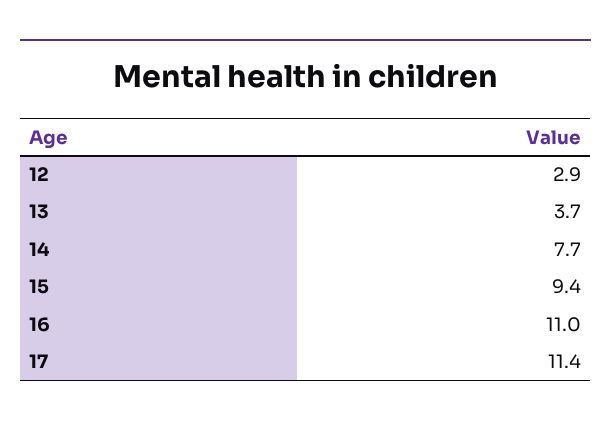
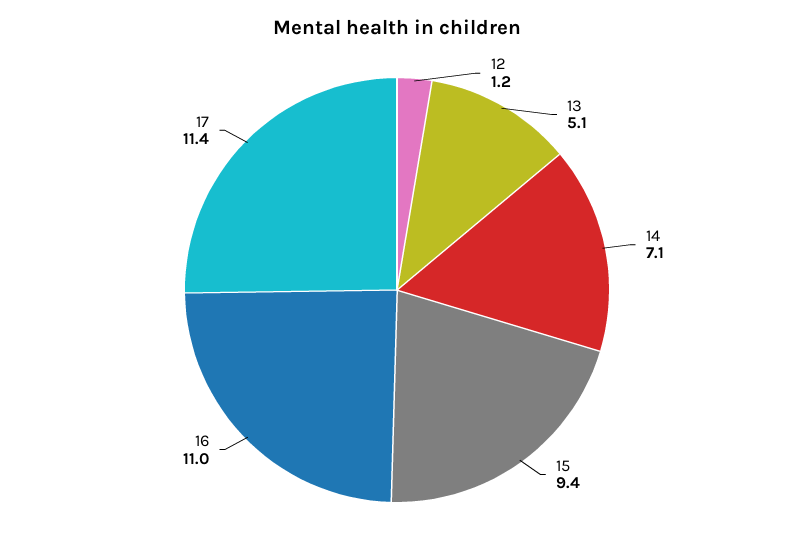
  {
-   "12": 2.9,
+   "12": 1.2,
-   "13": 3.7,
+   "13": 5.1,
-   "14": 7.7,
+   "14": 7.1,
    "15": 9.4,
    "16": 11,
    "17": 11.4
  }

